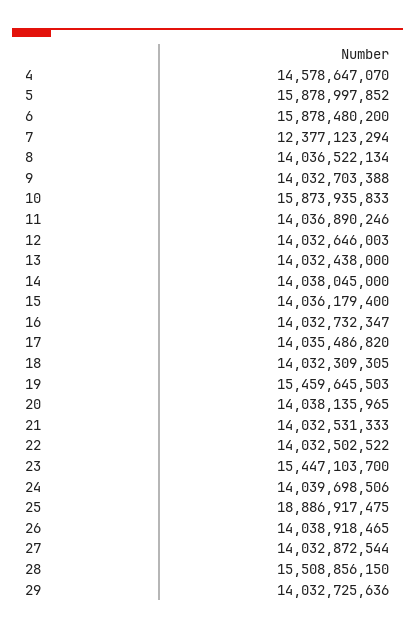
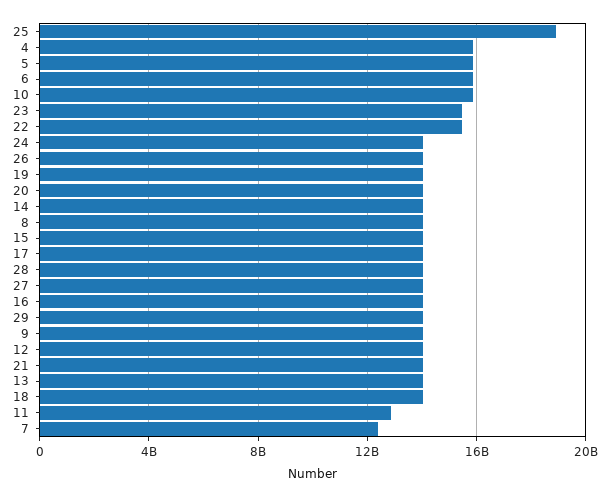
  {
-   "4": 14578647070,
+   "4": 16000000000,
    "5": 15878997852,
    "6": 15878480200,
    "7": 12377123294,
    "8": 14036522134,
    "9": 14032703388,
    "10": 15873935833,
-   "11": 14036890246,
+   "11": 13000000000,
    "12": 14032646003,
    "13": 14032438000,
    "14": 14038045000,
    "15": 14036179400,
    "16": 14032732347,
    "17": 14035486820,
    "18": 14032309305,
-   "19": 15459645503,
+   "19": 14000000000,
    "20": 14038135965,
    "21": 14032531333,
-   "22": 14032502522,
+   "22": 15500000000,
    "23": 15447103700,
    "24": 14039698506,
    "25": 18886917475,
    "26": 14038918465,
    "27": 14032872544,
-   "28": 15508856150,
+   "28": 14000000000,
    "29": 14032725636
  }

